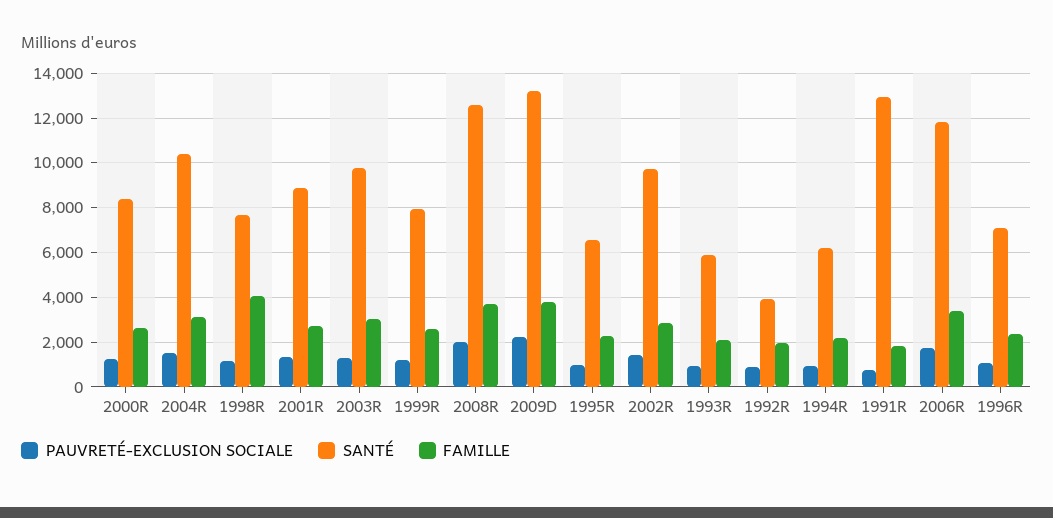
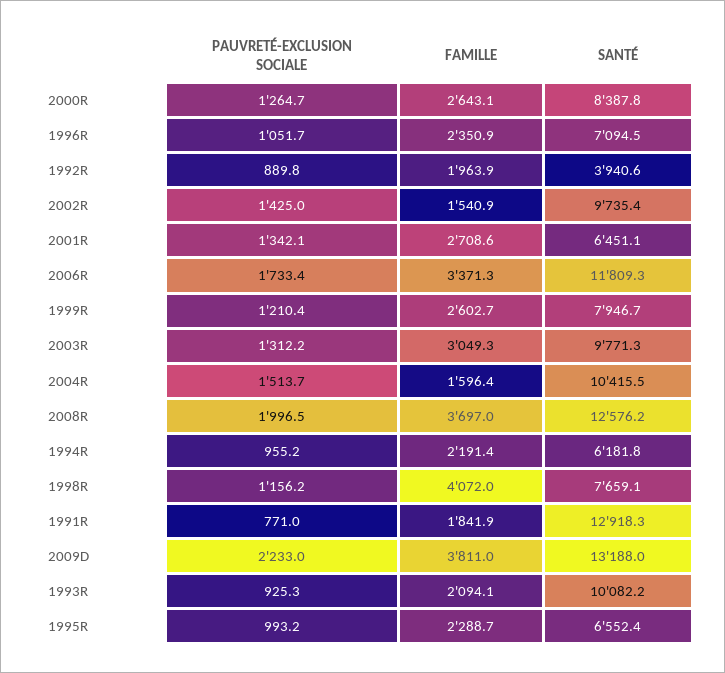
  {
    "PAUVRETÉ-EXCLUSION SOCIALE": {
      "2000R": 1264.7,
      "2004R": 1513.7,
      "1998R": 1156.2,
      "2001R": 1342.1,
      "2003R": 1312.2,
      "1999R": 1210.4,
      "2008R": 1996.5,
      "2009D": 2233,
      "1995R": 993.2,
      "2002R": 1425,
      "1993R": 925.3,
      "1992R": 889.8,
      "1994R": 955.2,
      "1991R": 771,
      "2006R": 1733.4,
      "1996R": 1051.7
    },
    "SANTÉ": {
      "2000R": 8387.8,
      "2004R": 10415.5,
      "1998R": 7659.1,
-     "2001R": 9000,
+     "2001R": 6451.1,
      "2003R": 9771.3,
      "1999R": 7946.7,
      "2008R": 12576.2,
      "2009D": 13188,
      "1995R": 6552.4,
      "2002R": 9735.4,
-     "1993R": 6000,
+     "1993R": 10082.2,
      "1992R": 3940.6,
      "1994R": 6181.8,
      "1991R": 12918.3,
      "2006R": 11809.3,
      "1996R": 7094.5
    },
    "FAMILLE": {
      "2000R": 2643.1,
-     "2004R": 3000,
+     "2004R": 1596.4,
      "1998R": 4072,
      "2001R": 2708.6,
      "2003R": 3049.3,
      "1999R": 2602.7,
      "2008R": 3697,
      "2009D": 3811,
      "1995R": 2288.7,
-     "2002R": 3000,
+     "2002R": 1540.9,
      "1993R": 2094.1,
      "1992R": 1963.9,
      "1994R": 2191.4,
      "1991R": 1841.9,
      "2006R": 3371.3,
      "1996R": 2350.9
    }
  }

